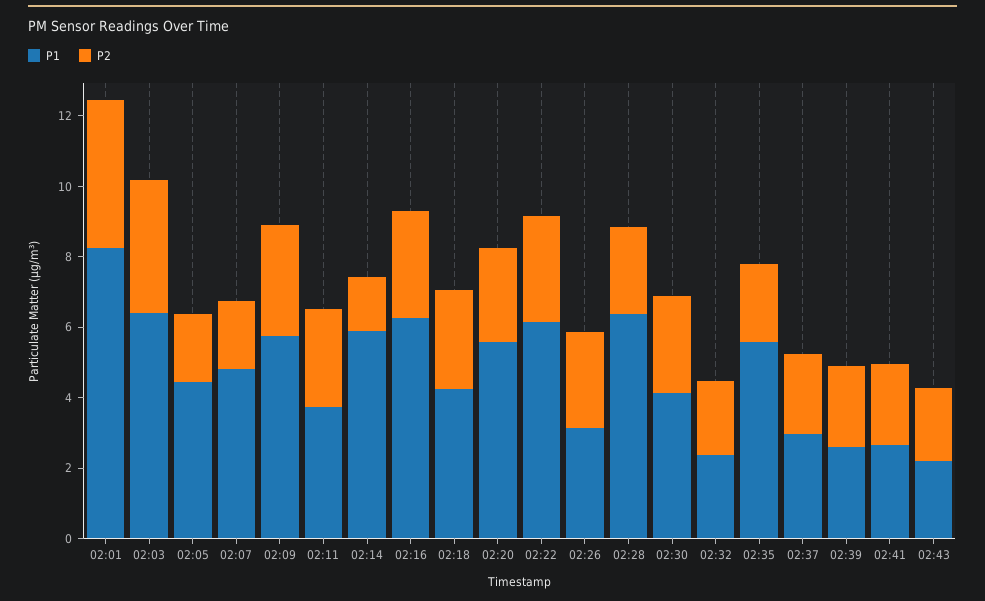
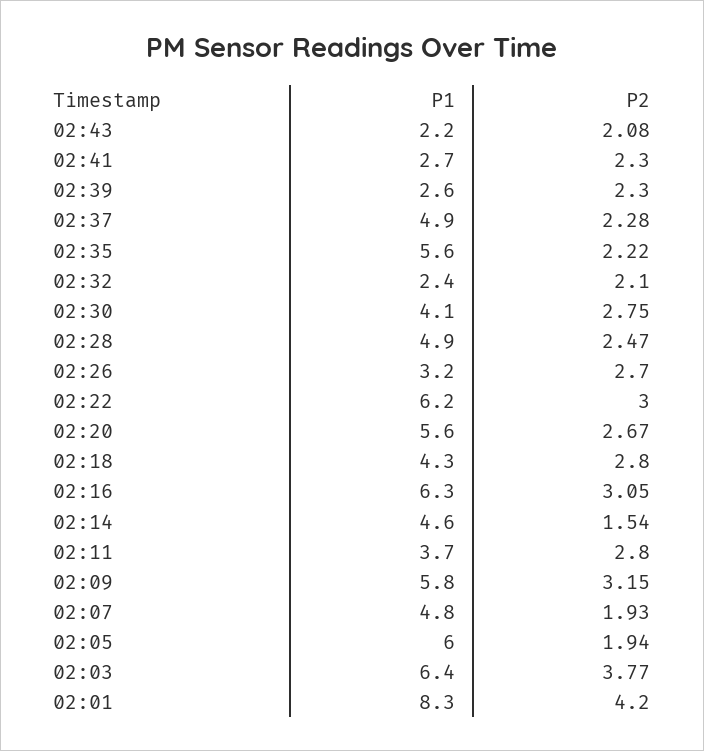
  {
    "P1": {
      "02:01": 8.3,
      "02:03": 6.4,
-     "02:05": 4.5,
+     "02:05": 6,
      "02:07": 4.8,
      "02:09": 5.8,
      "02:11": 3.7,
-     "02:14": 6,
+     "02:14": 4.6,
      "02:16": 6.3,
      "02:18": 4.3,
      "02:20": 5.6,
      "02:22": 6.2,
      "02:26": 3.2,
-     "02:28": 6.5,
+     "02:28": 4.9,
      "02:30": 4.1,
      "02:32": 2.4,
      "02:35": 5.6,
-     "02:37": 3,
+     "02:37": 4.9,
      "02:39": 2.6,
      "02:41": 2.7,
      "02:43": 2.2
    },
    "P2": {
      "02:01": 4.2,
      "02:03": 3.77,
      "02:05": 1.94,
      "02:07": 1.93,
      "02:09": 3.15,
      "02:11": 2.8,
      "02:14": 1.54,
      "02:16": 3.05,
      "02:18": 2.8,
      "02:20": 2.67,
      "02:22": 3,
      "02:26": 2.7,
      "02:28": 2.47,
      "02:30": 2.75,
      "02:32": 2.1,
      "02:35": 2.22,
      "02:37": 2.28,
      "02:39": 2.3,
      "02:41": 2.3,
      "02:43": 2.08
    }
  }

